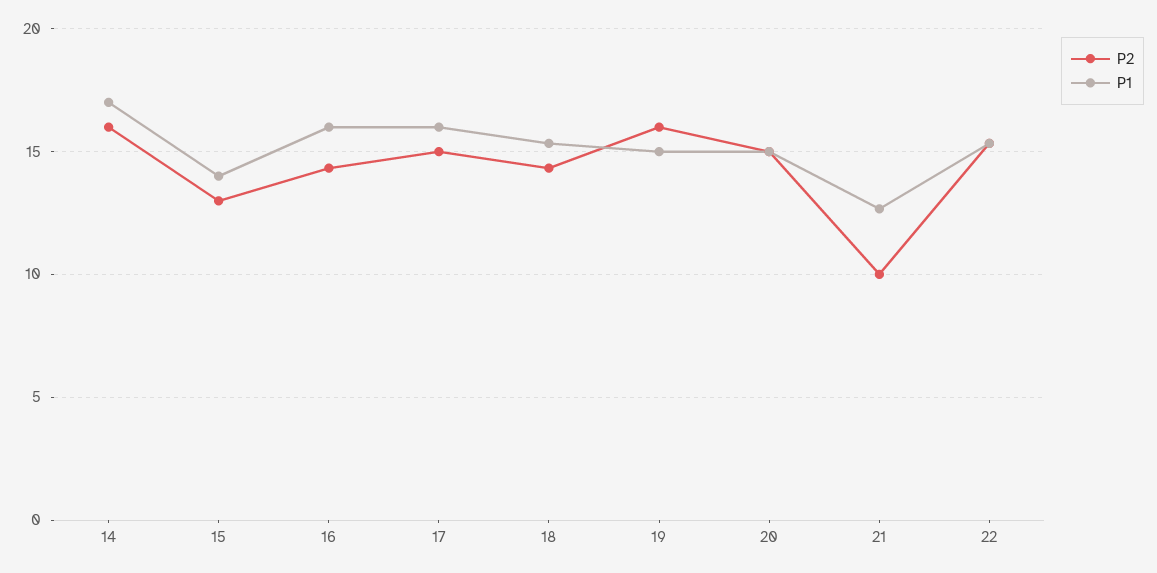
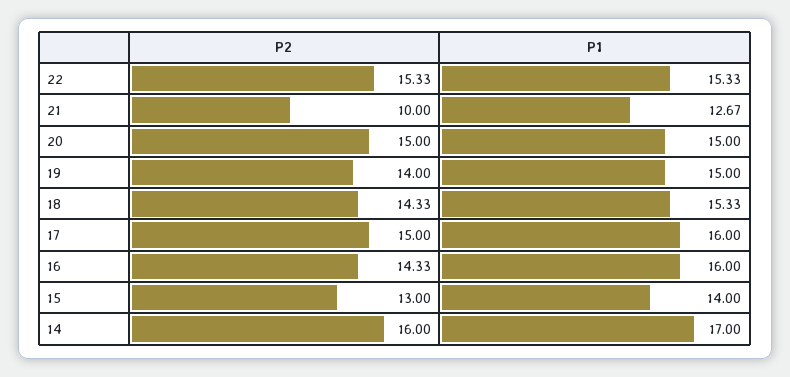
  {
    "P2": {
      "14": 16,
      "15": 13,
      "16": 14.33,
      "17": 15,
      "18": 14.33,
-     "19": 16,
+     "19": 14,
      "20": 15,
      "21": 10,
      "22": 15.33
    },
    "P1": {
      "14": 17,
      "15": 14,
      "16": 16,
      "17": 16,
      "18": 15.33,
      "19": 15,
      "20": 15,
      "21": 12.67,
      "22": 15.33
    }
  }

